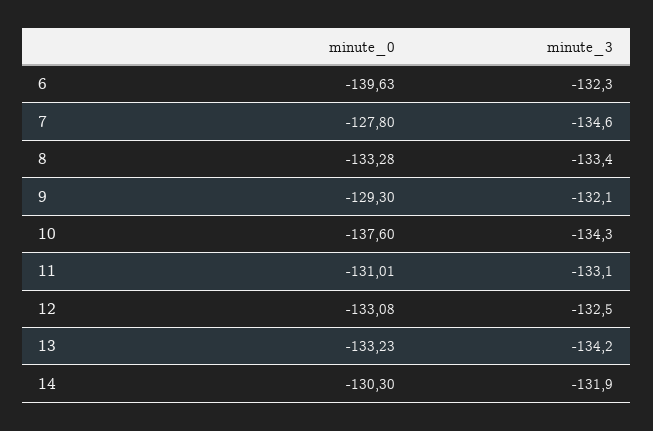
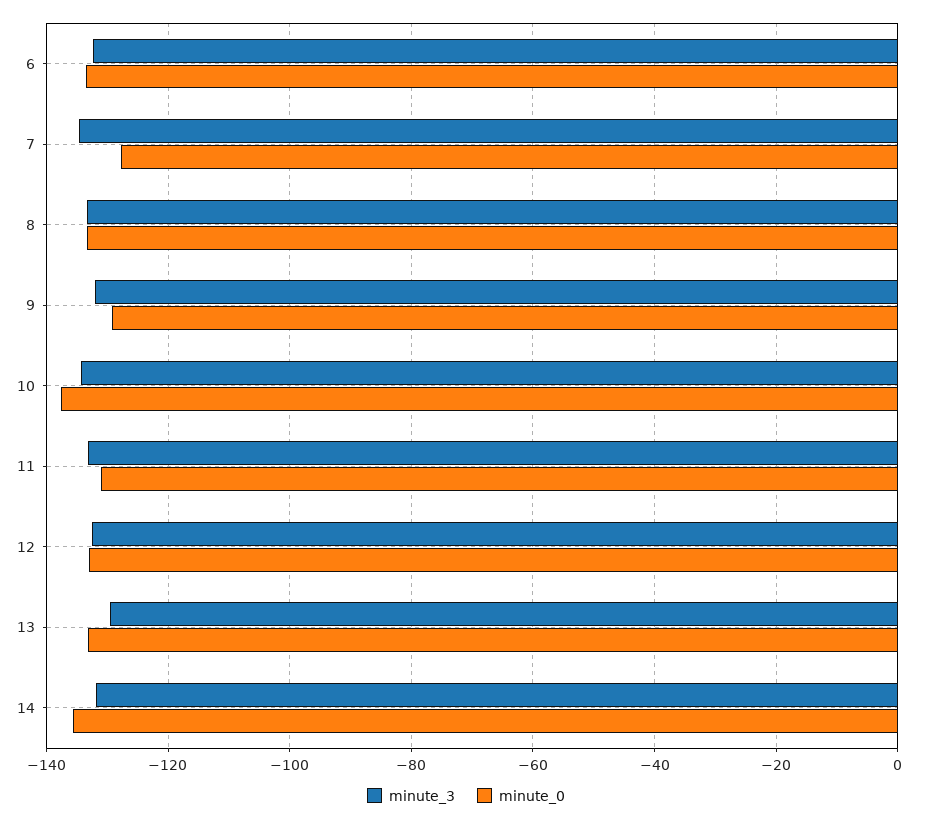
  {
    "minute_0": {
-     "6": -139.63,
+     "6": -134,
      "7": -127.8,
      "8": -133.28,
      "9": -129.3,
      "10": -137.6,
      "11": -131.01,
      "12": -133.08,
      "13": -133.23,
-     "14": -130.3
+     "14": -136
    },
    "minute_3": {
      "6": -132.3,
      "7": -134.6,
      "8": -133.4,
      "9": -132.1,
      "10": -134.3,
      "11": -133.1,
      "12": -132.5,
-     "13": -134.2,
+     "13": -130,
      "14": -131.9
    }
  }

